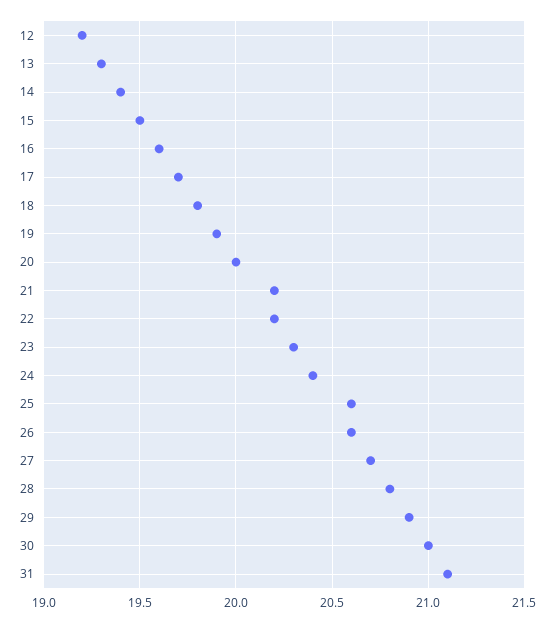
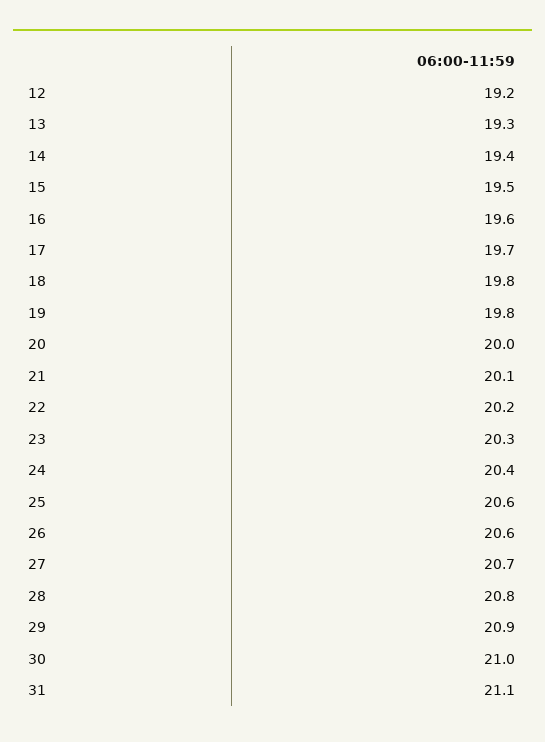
  {
    "12": 19.2,
    "13": 19.3,
    "14": 19.4,
    "15": 19.5,
    "16": 19.6,
    "17": 19.7,
    "18": 19.8,
-   "19": 19.9,
+   "19": 19.8,
    "20": 20,
-   "21": 20.2,
+   "21": 20.1,
    "22": 20.2,
    "23": 20.3,
    "24": 20.4,
    "25": 20.6,
    "26": 20.6,
    "27": 20.7,
    "28": 20.8,
    "29": 20.9,
    "30": 21,
    "31": 21.1
  }

